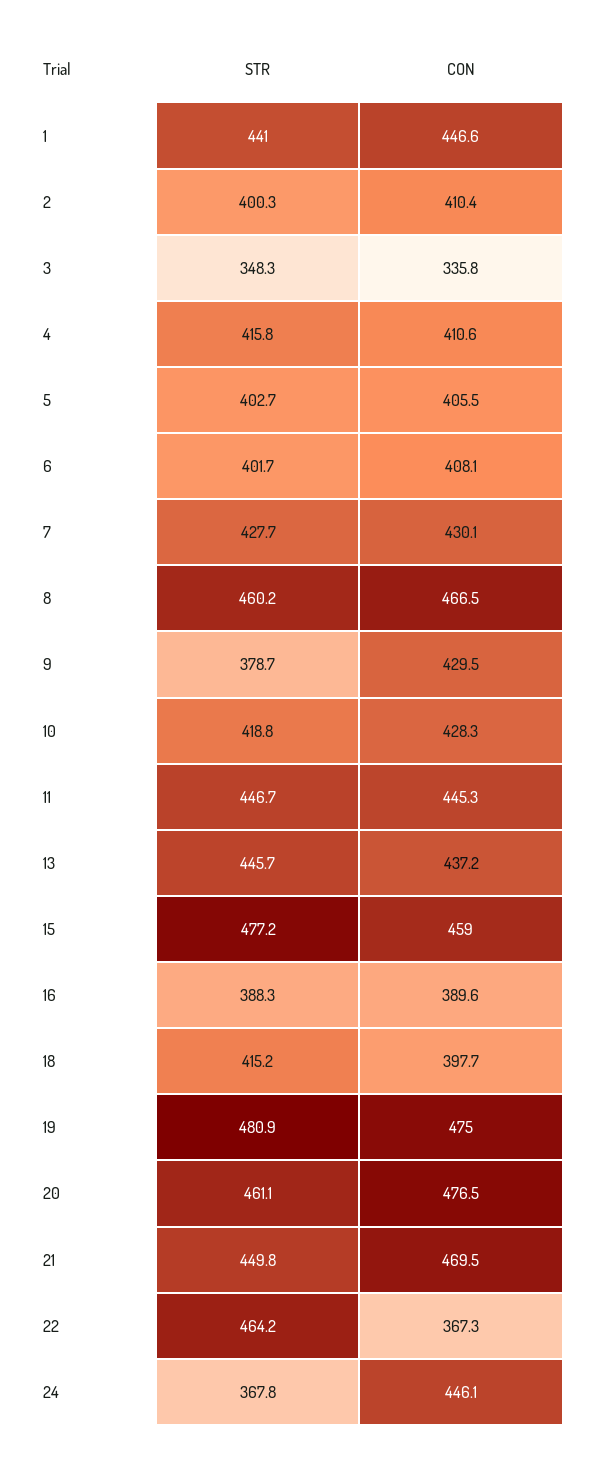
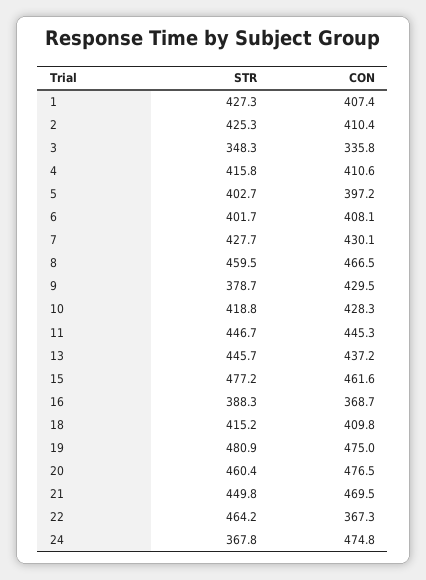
  {
    "STR": {
-     "1": 441,
+     "1": 427.3,
-     "2": 400.3,
+     "2": 425.3,
      "3": 348.3,
      "4": 415.8,
      "5": 402.7,
      "6": 401.7,
      "7": 427.7,
-     "8": 460.2,
+     "8": 459.5,
      "9": 378.7,
      "10": 418.8,
      "11": 446.7,
      "13": 445.7,
      "15": 477.2,
      "16": 388.3,
      "18": 415.2,
      "19": 480.9,
-     "20": 461.1,
+     "20": 460.4,
      "21": 449.8,
      "22": 464.2,
      "24": 367.8
    },
    "CON": {
-     "1": 446.6,
+     "1": 407.4,
      "2": 410.4,
      "3": 335.8,
      "4": 410.6,
-     "5": 405.5,
+     "5": 397.2,
      "6": 408.1,
      "7": 430.1,
      "8": 466.5,
      "9": 429.5,
      "10": 428.3,
      "11": 445.3,
      "13": 437.2,
-     "15": 459,
+     "15": 461.6,
-     "16": 389.6,
+     "16": 368.7,
-     "18": 397.7,
+     "18": 409.8,
      "19": 475,
      "20": 476.5,
      "21": 469.5,
      "22": 367.3,
-     "24": 446.1
+     "24": 474.8
    }
  }

